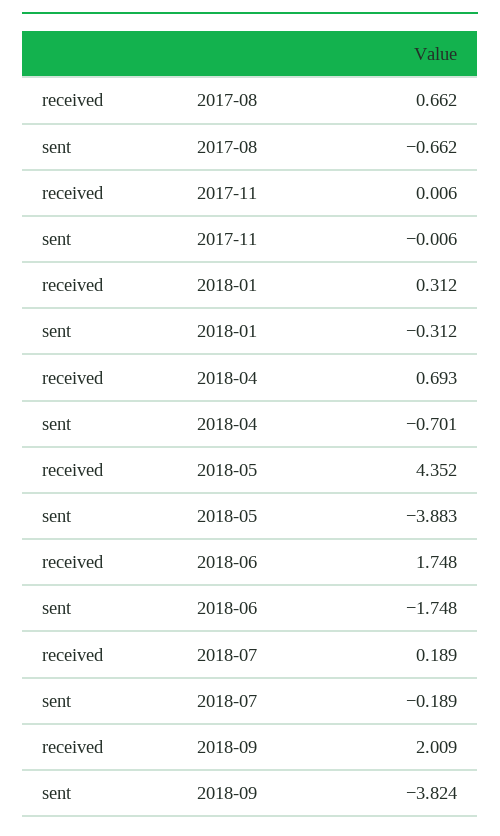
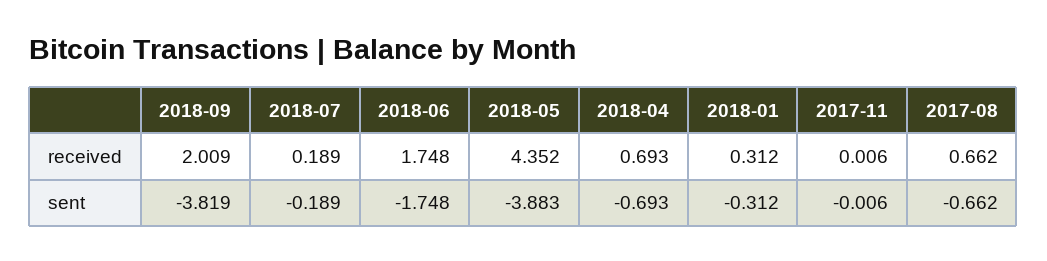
  {
    "received": {
      "2017-08": 0.662,
      "2017-11": 0.006,
      "2018-01": 0.312,
      "2018-04": 0.693,
      "2018-05": 4.352,
      "2018-06": 1.748,
      "2018-07": 0.189,
      "2018-09": 2.009
    },
    "sent": {
      "2017-08": -0.662,
      "2017-11": -0.006,
      "2018-01": -0.312,
-     "2018-04": -0.701,
+     "2018-04": -0.693,
      "2018-05": -3.883,
      "2018-06": -1.748,
      "2018-07": -0.189,
-     "2018-09": -3.824
+     "2018-09": -3.819
    }
  }

